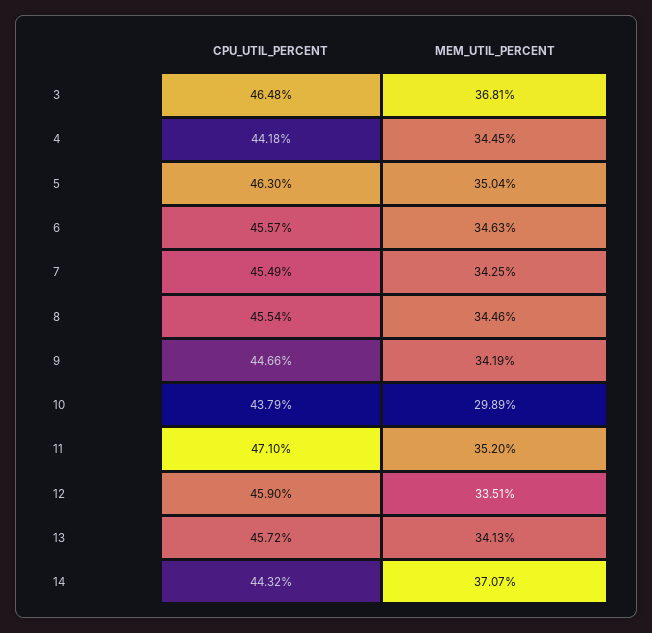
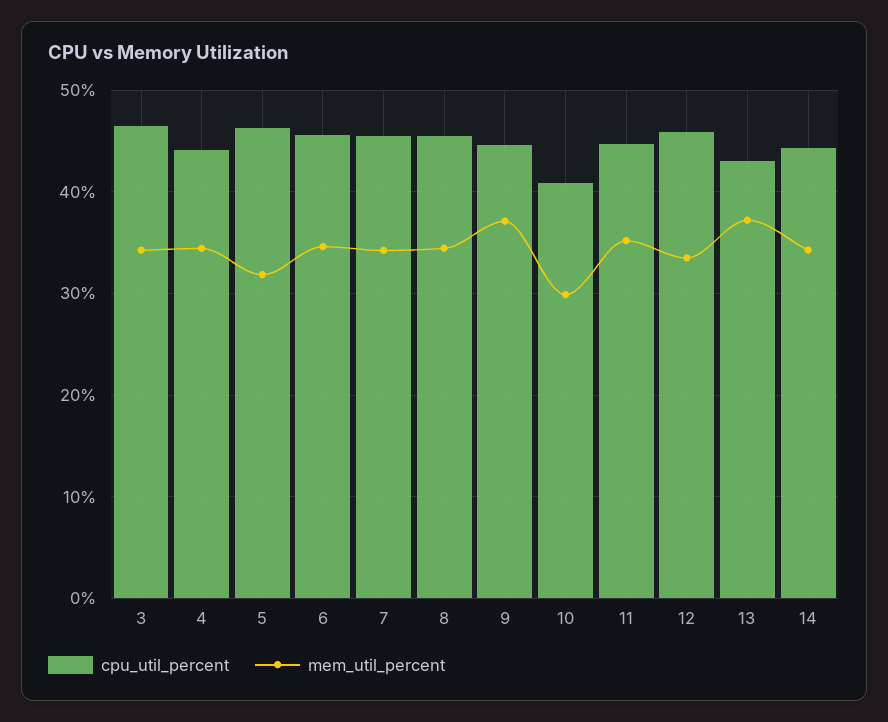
  {
    "CPU_UTIL_PERCENT": {
      "3": 46.48,
      "4": 44.18,
      "5": 46.3,
      "6": 45.57,
      "7": 45.49,
      "8": 45.54,
      "9": 44.66,
-     "10": 43.79,
+     "10": 41,
-     "11": 47.1,
+     "11": 45,
      "12": 45.9,
-     "13": 45.72,
+     "13": 43,
      "14": 44.32
    },
    "MEM_UTIL_PERCENT": {
-     "3": 36.81,
+     "3": 34,
      "4": 34.45,
-     "5": 35.04,
+     "5": 32,
      "6": 34.63,
      "7": 34.25,
      "8": 34.46,
-     "9": 34.19,
+     "9": 37,
      "10": 29.89,
      "11": 35.2,
      "12": 33.51,
-     "13": 34.13,
+     "13": 37,
-     "14": 37.07
+     "14": 34
    }
  }

